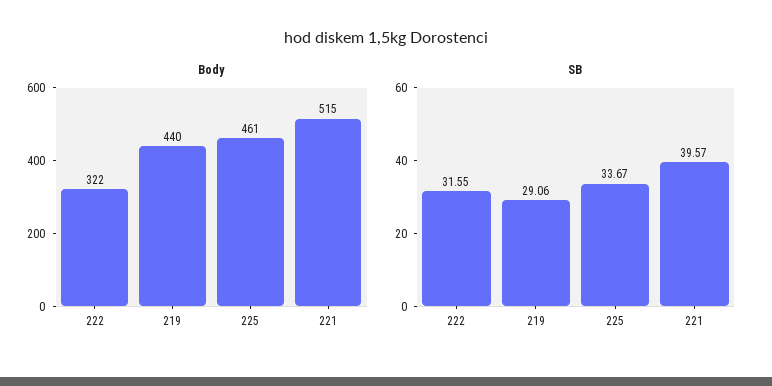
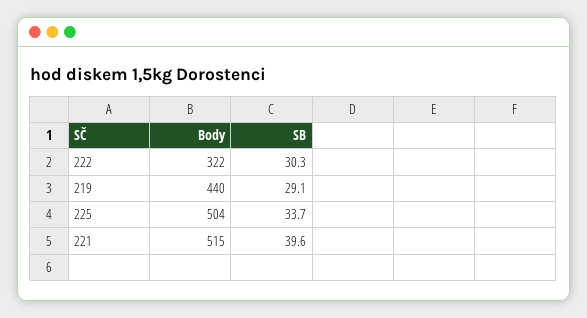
  {
    "Body": {
      "222": 322,
      "219": 440,
-     "225": 461,
+     "225": 504,
      "221": 515
    },
    "SB": {
-     "222": 31.55,
+     "222": 30.3,
      "219": 29.06,
      "225": 33.67,
      "221": 39.57
    }
  }

